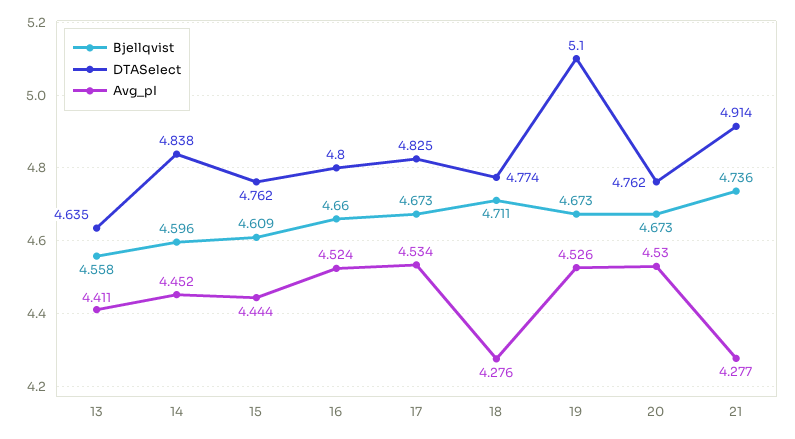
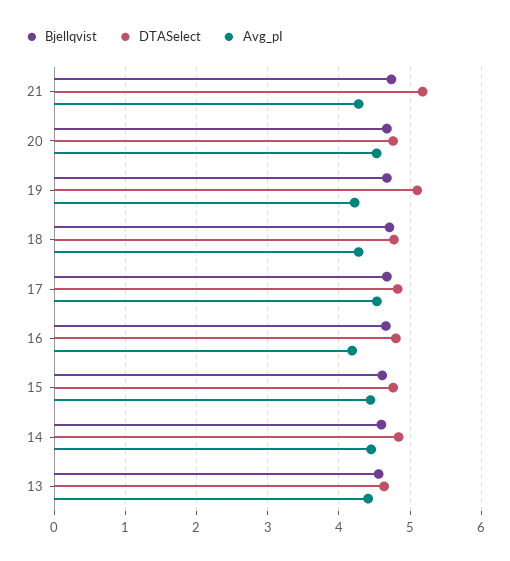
  {
    "Bjellqvist": {
      "13": 4.558,
      "14": 4.596,
      "15": 4.609,
      "16": 4.66,
      "17": 4.673,
      "18": 4.711,
      "19": 4.673,
      "20": 4.673,
      "21": 4.736
    },
    "DTASelect": {
      "13": 4.635,
      "14": 4.838,
      "15": 4.762,
      "16": 4.8,
      "17": 4.825,
      "18": 4.774,
      "19": 5.1,
      "20": 4.762,
-     "21": 4.914
+     "21": 5.2
    },
    "Avg_pI": {
      "13": 4.411,
      "14": 4.452,
      "15": 4.444,
-     "16": 4.524,
+     "16": 4.2,
      "17": 4.534,
      "18": 4.276,
-     "19": 4.526,
+     "19": 4.2,
      "20": 4.53,
      "21": 4.277
    }
  }

